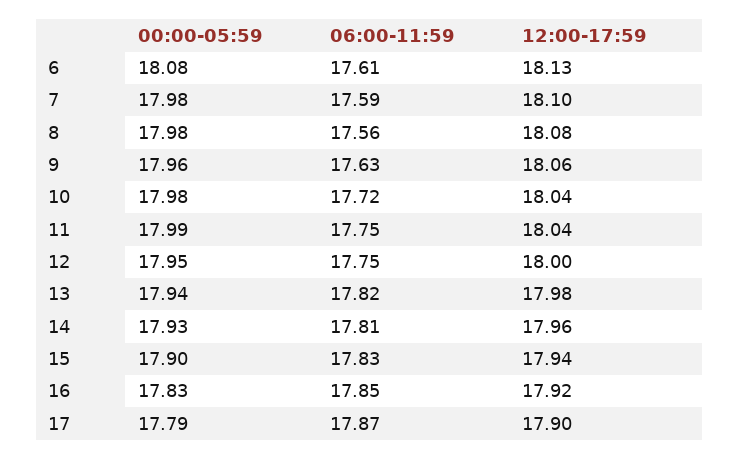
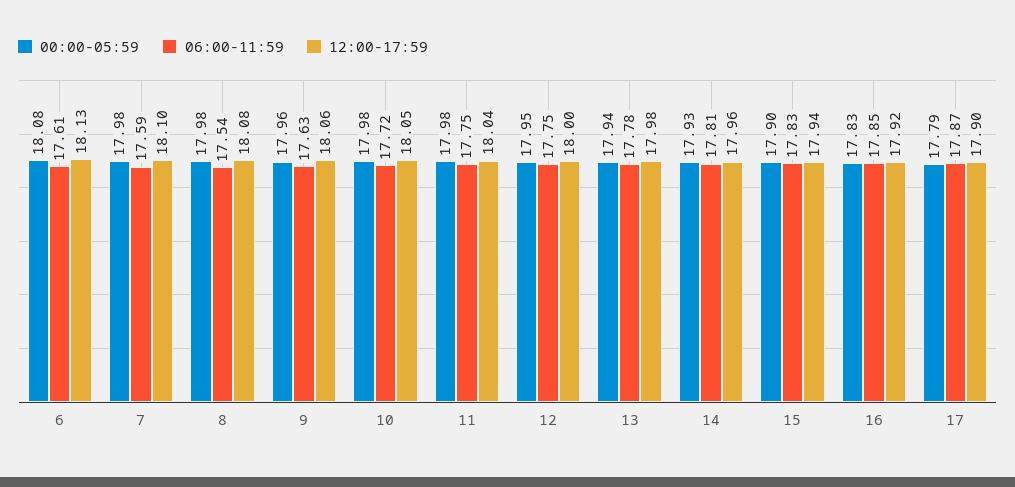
  {
    "00:00-05:59": {
      "6": 18.08,
      "7": 17.98,
      "8": 17.98,
      "9": 17.96,
      "10": 17.98,
-     "11": 17.99,
+     "11": 17.98,
      "12": 17.95,
      "13": 17.94,
      "14": 17.93,
      "15": 17.9,
      "16": 17.83,
      "17": 17.79
    },
    "06:00-11:59": {
      "6": 17.61,
      "7": 17.59,
-     "8": 17.56,
+     "8": 17.54,
      "9": 17.63,
      "10": 17.72,
      "11": 17.75,
      "12": 17.75,
-     "13": 17.82,
+     "13": 17.78,
      "14": 17.81,
      "15": 17.83,
      "16": 17.85,
      "17": 17.87
    },
    "12:00-17:59": {
      "6": 18.13,
      "7": 18.1,
      "8": 18.08,
      "9": 18.06,
-     "10": 18.04,
+     "10": 18.05,
      "11": 18.04,
      "12": 18,
      "13": 17.98,
      "14": 17.96,
      "15": 17.94,
      "16": 17.92,
      "17": 17.9
    }
  }

